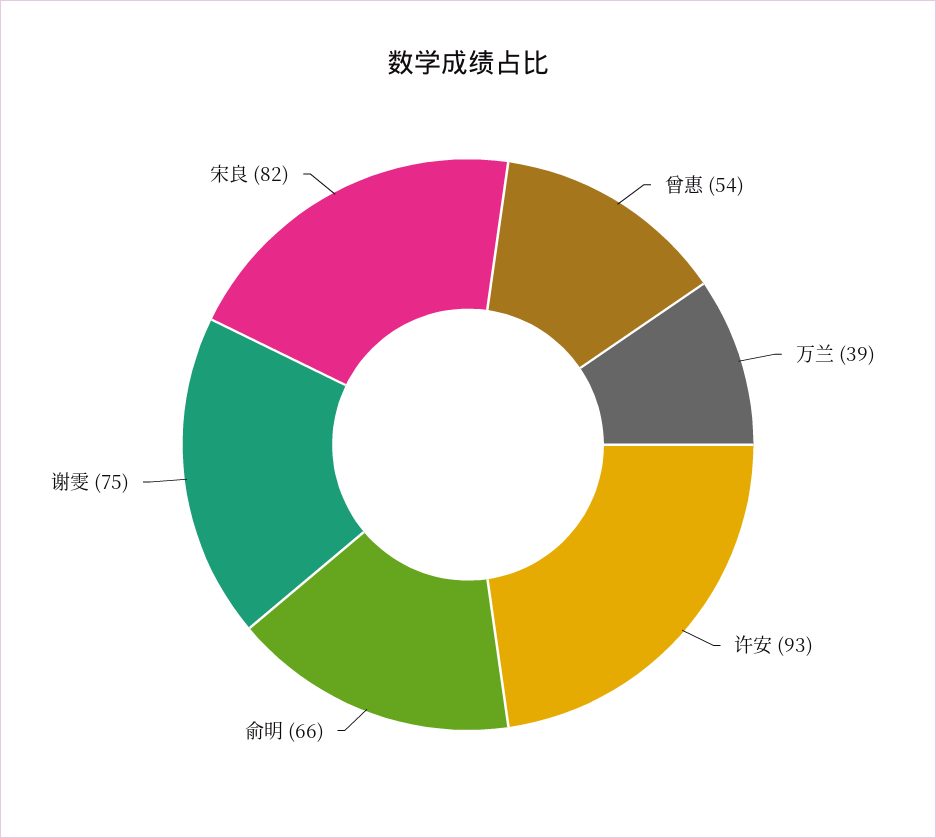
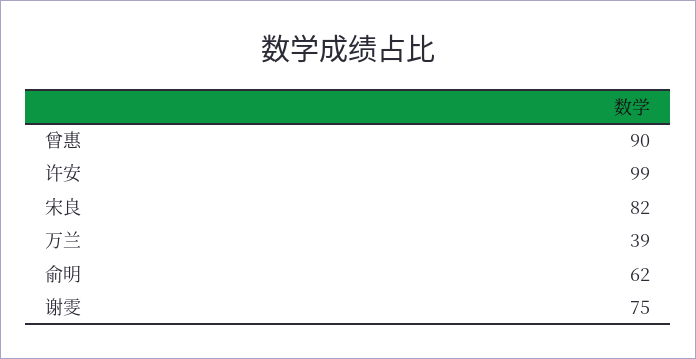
  {
-   "曾惠": 54,
+   "曾惠": 90,
    "万兰": 39,
-   "许安": 93,
+   "许安": 99,
-   "俞明": 66,
+   "俞明": 62,
    "谢雯": 75,
    "宋良": 82
  }

